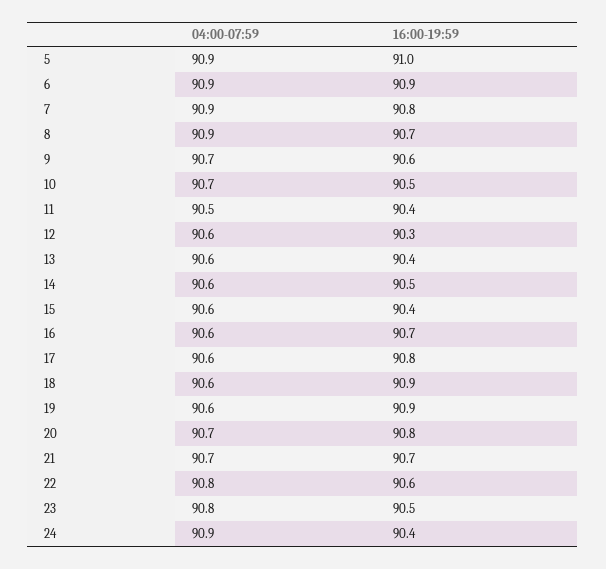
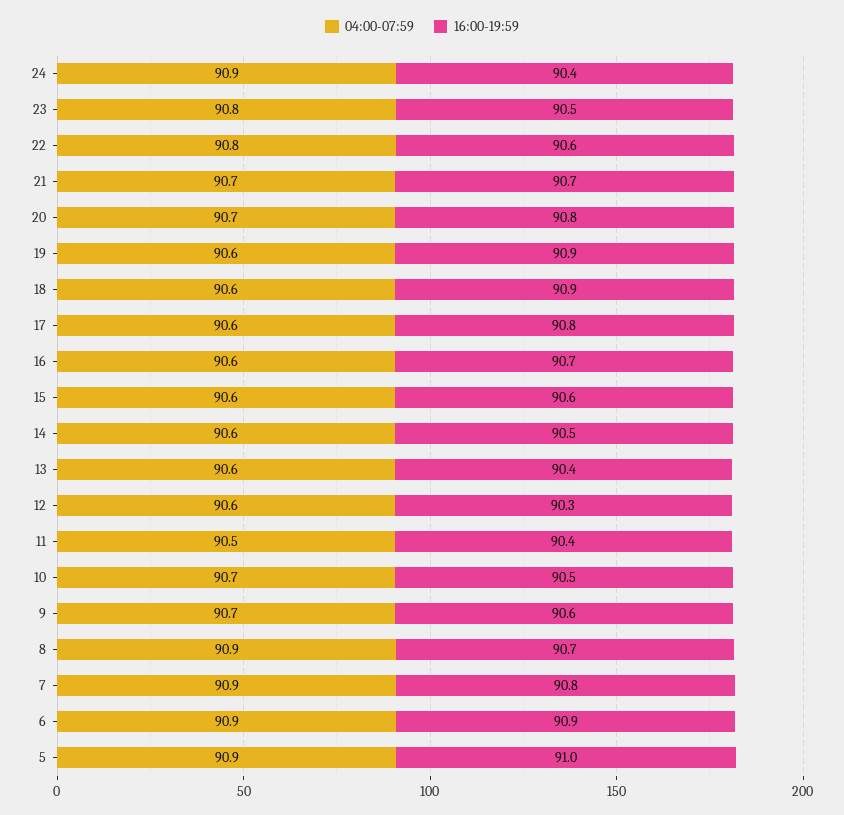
  {
    "04:00-07:59": {
      "5": 90.9,
      "6": 90.9,
      "7": 90.9,
      "8": 90.9,
      "9": 90.7,
      "10": 90.7,
      "11": 90.5,
      "12": 90.6,
      "13": 90.6,
      "14": 90.6,
      "15": 90.6,
      "16": 90.6,
      "17": 90.6,
      "18": 90.6,
      "19": 90.6,
      "20": 90.7,
      "21": 90.7,
      "22": 90.8,
      "23": 90.8,
      "24": 90.9
    },
    "16:00-19:59": {
      "5": 91,
      "6": 90.9,
      "7": 90.8,
      "8": 90.7,
      "9": 90.6,
      "10": 90.5,
      "11": 90.4,
      "12": 90.3,
      "13": 90.4,
      "14": 90.5,
-     "15": 90.4,
+     "15": 90.6,
      "16": 90.7,
      "17": 90.8,
      "18": 90.9,
      "19": 90.9,
      "20": 90.8,
      "21": 90.7,
      "22": 90.6,
      "23": 90.5,
      "24": 90.4
    }
  }

